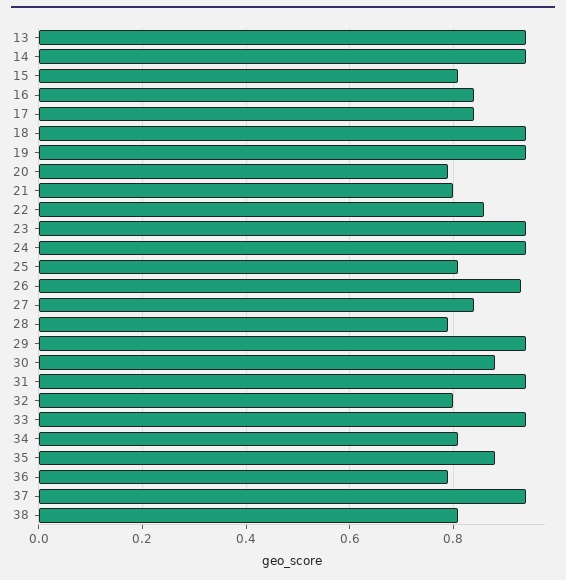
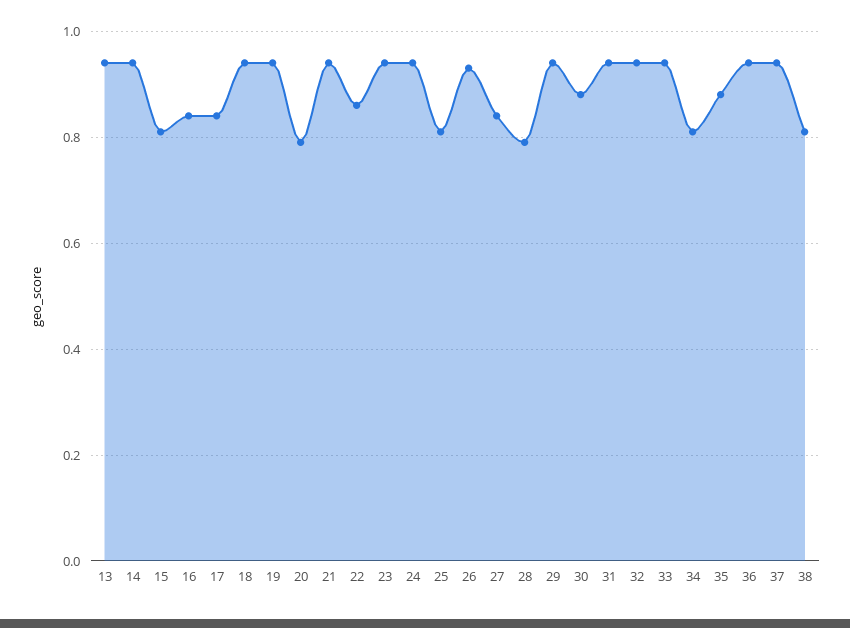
  {
    "13": 0.95,
    "14": 0.95,
    "15": 0.8,
    "16": 0.85,
    "17": 0.85,
    "18": 0.95,
    "19": 0.95,
    "20": 0.8,
-   "21": 0.8,
+   "21": 0.95,
    "22": 0.85,
    "23": 0.95,
    "24": 0.95,
    "25": 0.8,
    "26": 0.95,
    "27": 0.85,
    "28": 0.8,
    "29": 0.95,
    "30": 0.9,
    "31": 0.95,
-   "32": 0.8,
+   "32": 0.95,
    "33": 0.95,
    "34": 0.8,
    "35": 0.9,
-   "36": 0.8,
+   "36": 0.95,
    "37": 0.95,
    "38": 0.8
  }

